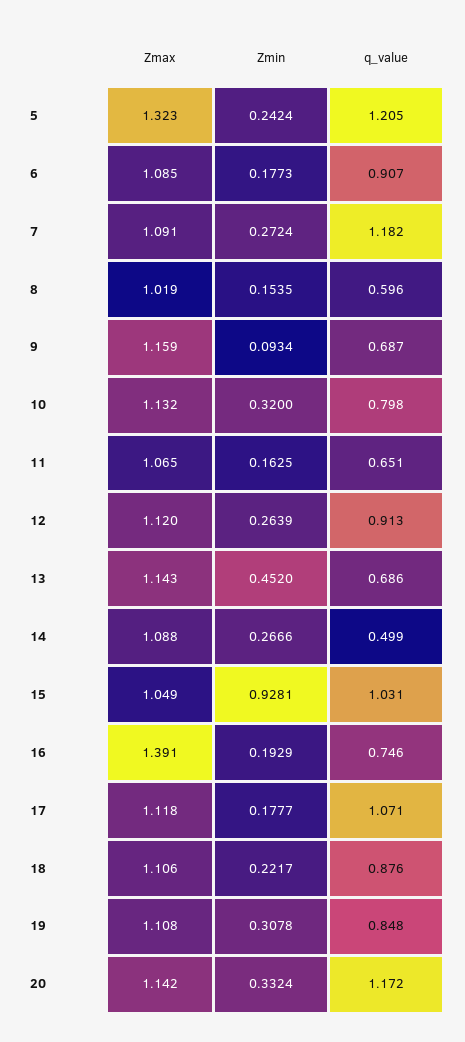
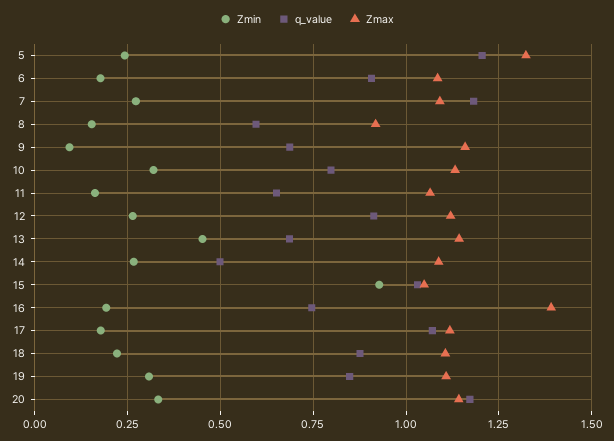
  {
    "Zmax": {
      "5": 1.323,
      "6": 1.085,
      "7": 1.091,
-     "8": 1.019,
+     "8": 0.925,
      "9": 1.159,
      "10": 1.132,
      "11": 1.065,
      "12": 1.12,
      "13": 1.143,
      "14": 1.088,
      "15": 1.049,
      "16": 1.391,
      "17": 1.118,
      "18": 1.106,
      "19": 1.108,
      "20": 1.142
    },
    "Zmin": {
      "5": 0.2424,
      "6": 0.1773,
      "7": 0.2724,
      "8": 0.1535,
      "9": 0.0934,
      "10": 0.32,
      "11": 0.1625,
      "12": 0.2639,
      "13": 0.452,
      "14": 0.2666,
      "15": 0.9281,
      "16": 0.1929,
      "17": 0.1777,
      "18": 0.2217,
      "19": 0.3078,
      "20": 0.3324
    },
    "q_value": {
      "5": 1.205,
      "6": 0.907,
      "7": 1.182,
      "8": 0.596,
      "9": 0.687,
      "10": 0.798,
      "11": 0.651,
      "12": 0.913,
      "13": 0.686,
      "14": 0.499,
      "15": 1.031,
      "16": 0.746,
      "17": 1.071,
      "18": 0.876,
      "19": 0.848,
      "20": 1.172
    }
  }

